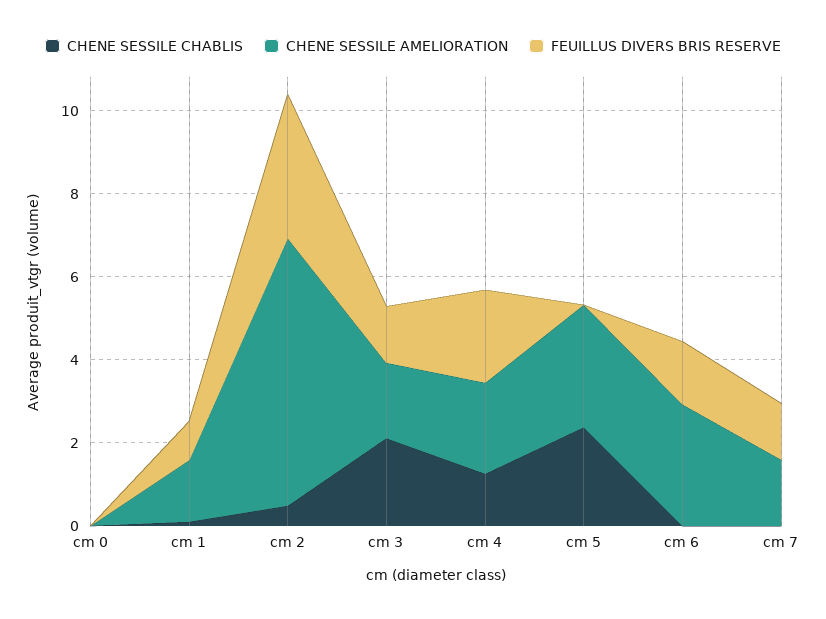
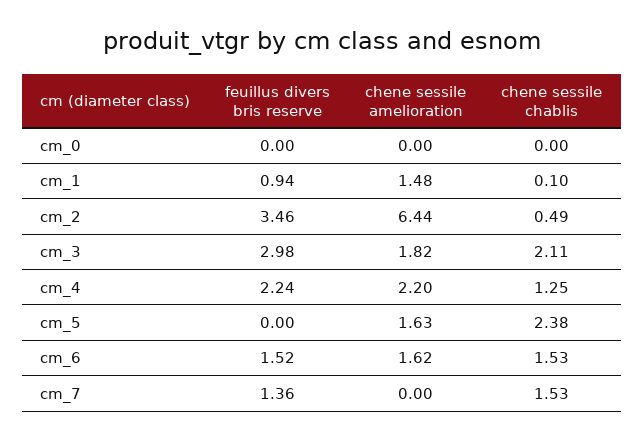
  {
    "CHENE SESSILE CHABLIS": {
      "cm 0": 0,
      "cm 1": 0.1,
      "cm 2": 0.49,
      "cm 3": 2.11,
      "cm 4": 1.25,
      "cm 5": 2.38,
-     "cm 6": 0,
+     "cm 6": 1.53,
-     "cm 7": 0
+     "cm 7": 1.53
    },
    "CHENE SESSILE AMELIORATION": {
      "cm 0": 0,
      "cm 1": 1.48,
      "cm 2": 6.44,
      "cm 3": 1.82,
      "cm 4": 2.2,
-     "cm 5": 3,
+     "cm 5": 1.63,
-     "cm 6": 3,
+     "cm 6": 1.62,
-     "cm 7": 1.5
+     "cm 7": 0
    },
    "FEUILLUS DIVERS BRIS RESERVE": {
      "cm 0": 0,
      "cm 1": 0.94,
      "cm 2": 3.46,
-     "cm 3": 1.5,
+     "cm 3": 2.98,
      "cm 4": 2.24,
      "cm 5": 0,
      "cm 6": 1.52,
      "cm 7": 1.36
    }
  }

